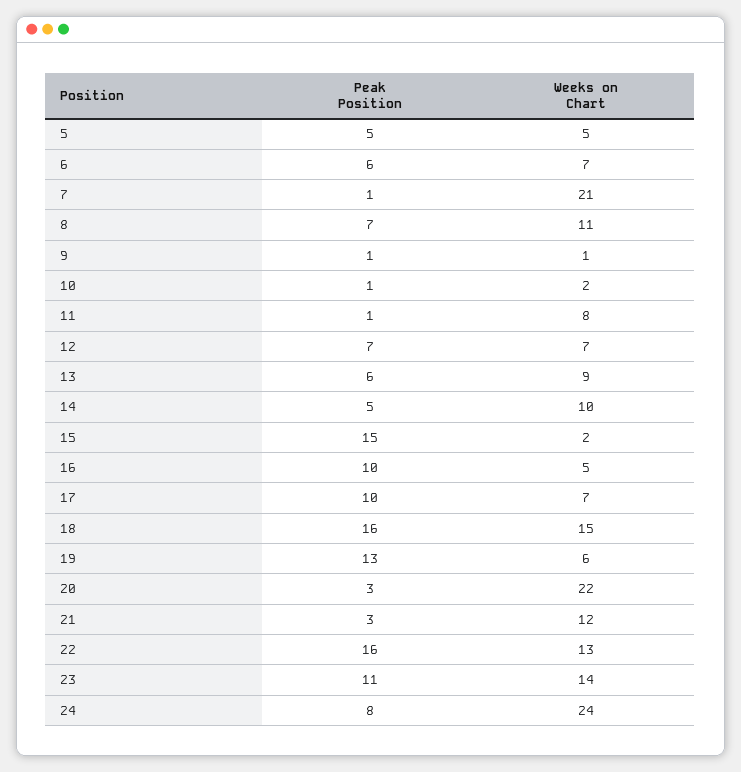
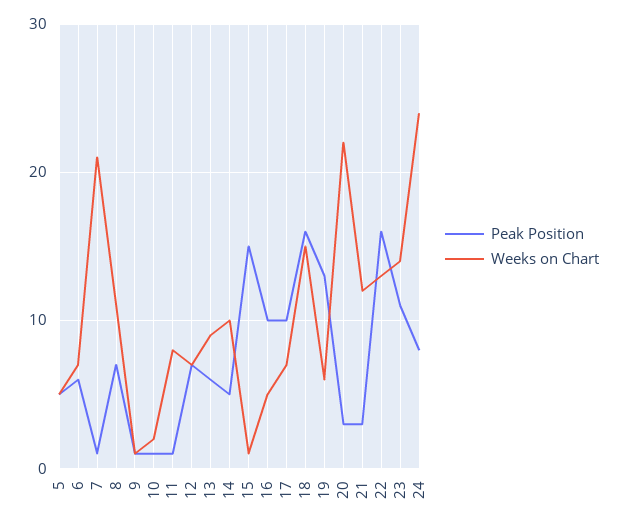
  {
    "Peak Position": {
      "5": 5,
      "6": 6,
      "7": 1,
      "8": 7,
      "9": 1,
      "10": 1,
      "11": 1,
      "12": 7,
      "13": 6,
      "14": 5,
      "15": 15,
      "16": 10,
      "17": 10,
      "18": 16,
      "19": 13,
      "20": 3,
      "21": 3,
      "22": 16,
      "23": 11,
      "24": 8
    },
    "Weeks on Chart": {
      "5": 5,
      "6": 7,
      "7": 21,
      "8": 11,
      "9": 1,
      "10": 2,
      "11": 8,
      "12": 7,
      "13": 9,
      "14": 10,
-     "15": 2,
+     "15": 1,
      "16": 5,
      "17": 7,
      "18": 15,
      "19": 6,
      "20": 22,
      "21": 12,
      "22": 13,
      "23": 14,
      "24": 24
    }
  }

